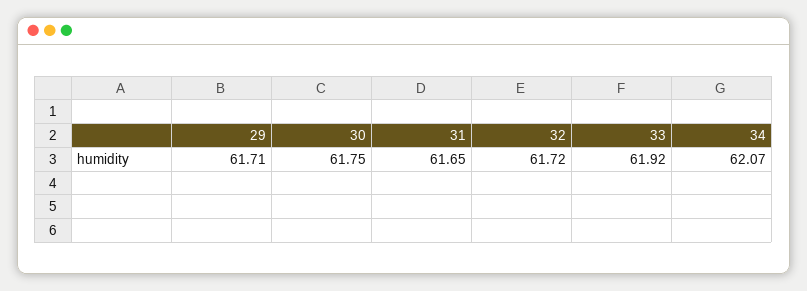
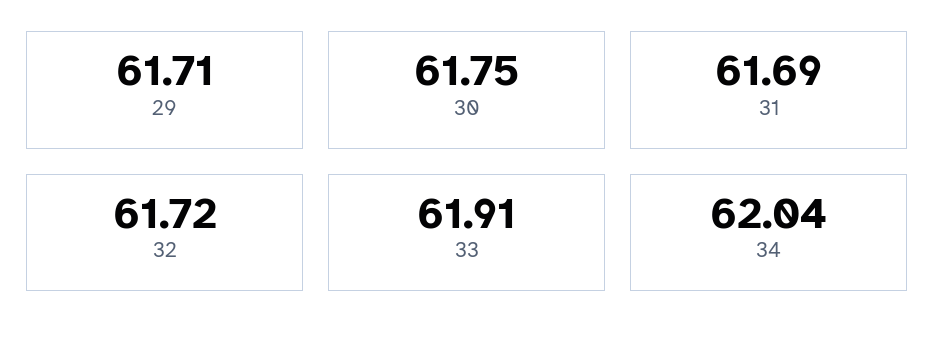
  {
    "29": 61.71,
    "30": 61.75,
-   "31": 61.65,
+   "31": 61.69,
    "32": 61.72,
-   "33": 61.92,
+   "33": 61.91,
-   "34": 62.07
+   "34": 62.04
  }

